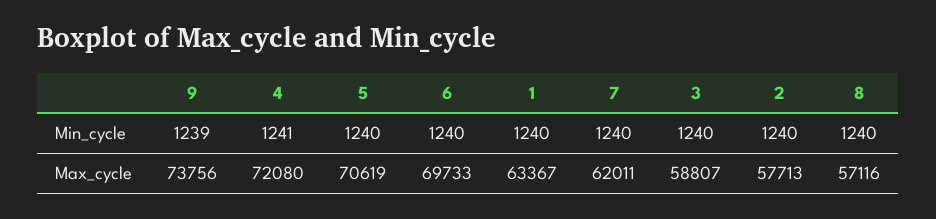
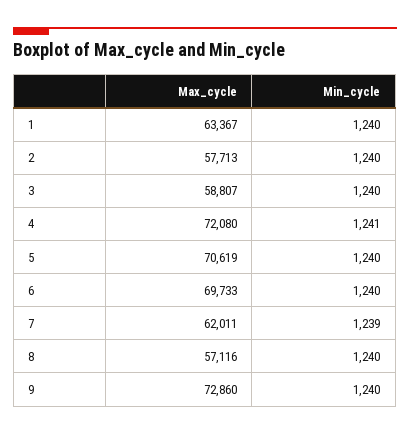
  {
    "9": {
-     "Min_cycle": 1239,
+     "Min_cycle": 1240,
-     "Max_cycle": 73756
+     "Max_cycle": 72860
    },
    "4": {
      "Min_cycle": 1241,
      "Max_cycle": 72080
    },
    "5": {
      "Min_cycle": 1240,
      "Max_cycle": 70619
    },
    "6": {
      "Min_cycle": 1240,
      "Max_cycle": 69733
    },
    "1": {
      "Min_cycle": 1240,
      "Max_cycle": 63367
    },
    "7": {
-     "Min_cycle": 1240,
+     "Min_cycle": 1239,
      "Max_cycle": 62011
    },
    "3": {
      "Min_cycle": 1240,
      "Max_cycle": 58807
    },
    "2": {
      "Min_cycle": 1240,
      "Max_cycle": 57713
    },
    "8": {
      "Min_cycle": 1240,
      "Max_cycle": 57116
    }
  }

